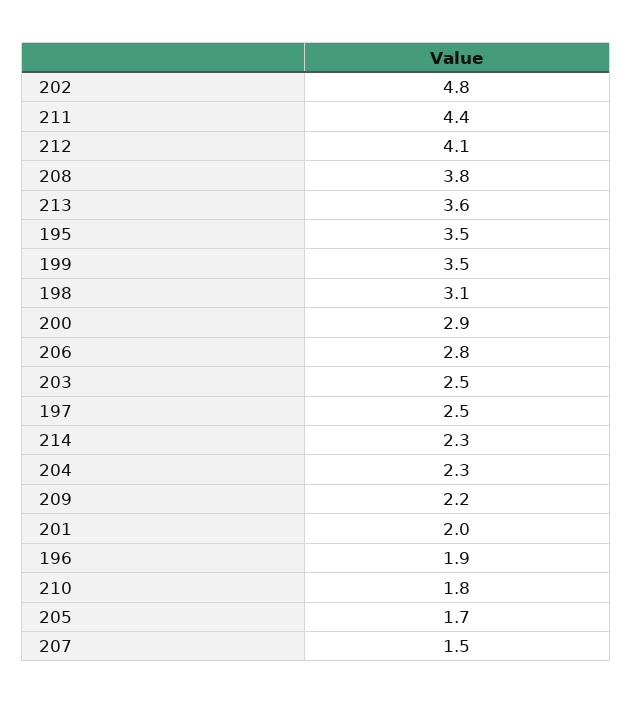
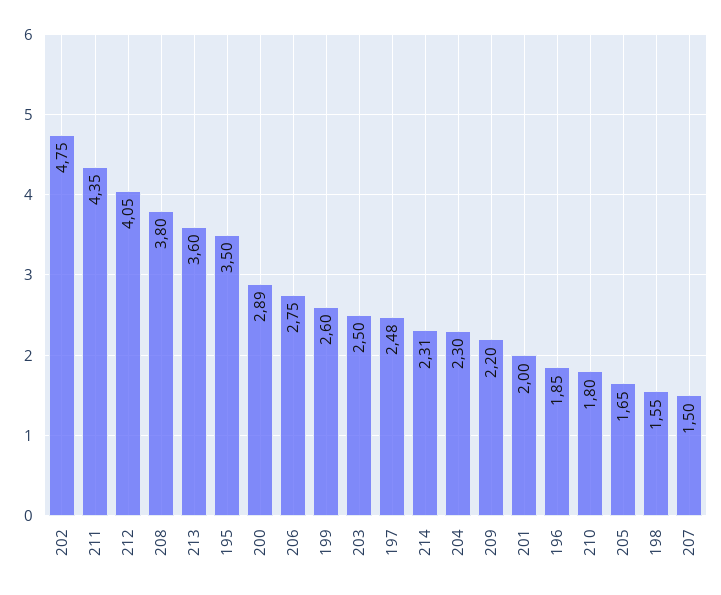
  {
    "202": 4.75,
    "211": 4.35,
    "212": 4.05,
    "208": 3.8,
    "213": 3.6,
    "195": 3.5,
-   "199": 3.5,
+   "199": 2.6,
-   "198": 3.1,
+   "198": 1.55,
    "200": 2.89,
    "206": 2.75,
    "203": 2.5,
    "197": 2.48,
    "214": 2.31,
    "204": 2.3,
    "209": 2.2,
    "201": 2,
    "196": 1.85,
    "210": 1.8,
    "205": 1.65,
    "207": 1.5
  }

